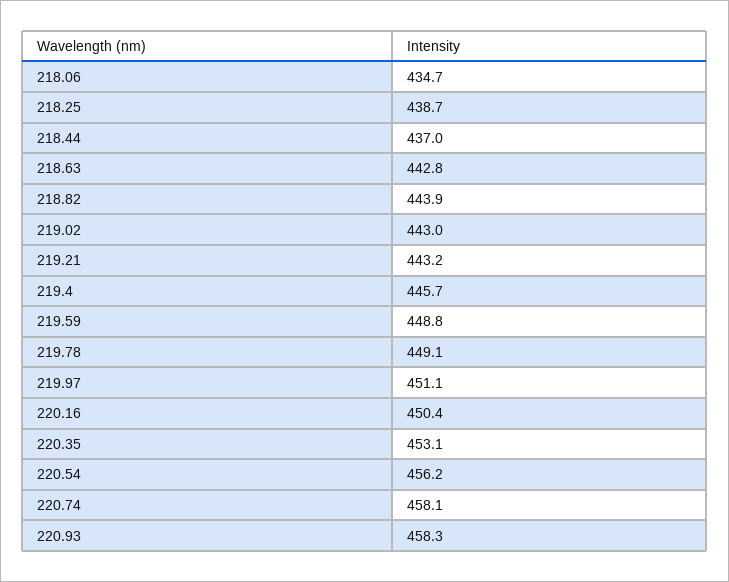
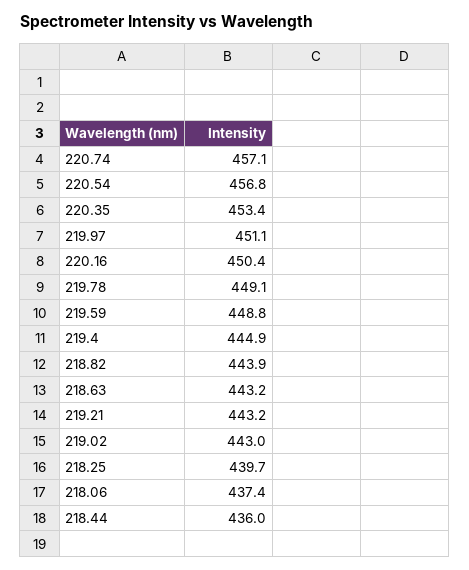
  {
-   "218.06": 434.7,
+   "218.06": 437.4,
-   "218.25": 438.7,
+   "218.25": 439.7,
-   "218.44": 437,
+   "218.44": 436,
-   "218.63": 442.8,
+   "218.63": 443.2,
    "218.82": 443.9,
    "219.02": 443,
    "219.21": 443.2,
-   "219.4": 445.7,
+   "219.4": 444.9,
    "219.59": 448.8,
    "219.78": 449.1,
    "219.97": 451.1,
    "220.16": 450.4,
-   "220.35": 453.1,
+   "220.35": 453.4,
-   "220.54": 456.2,
+   "220.54": 456.8,
-   "220.74": 458.1,
+   "220.74": 457.1
-   "220.93": 458.3
  }

